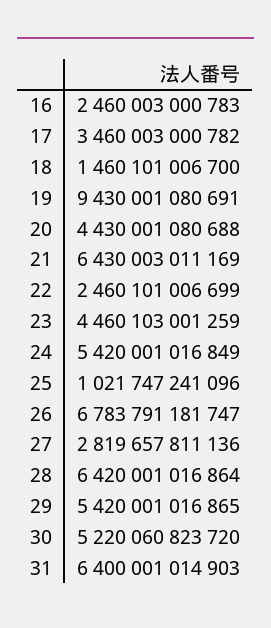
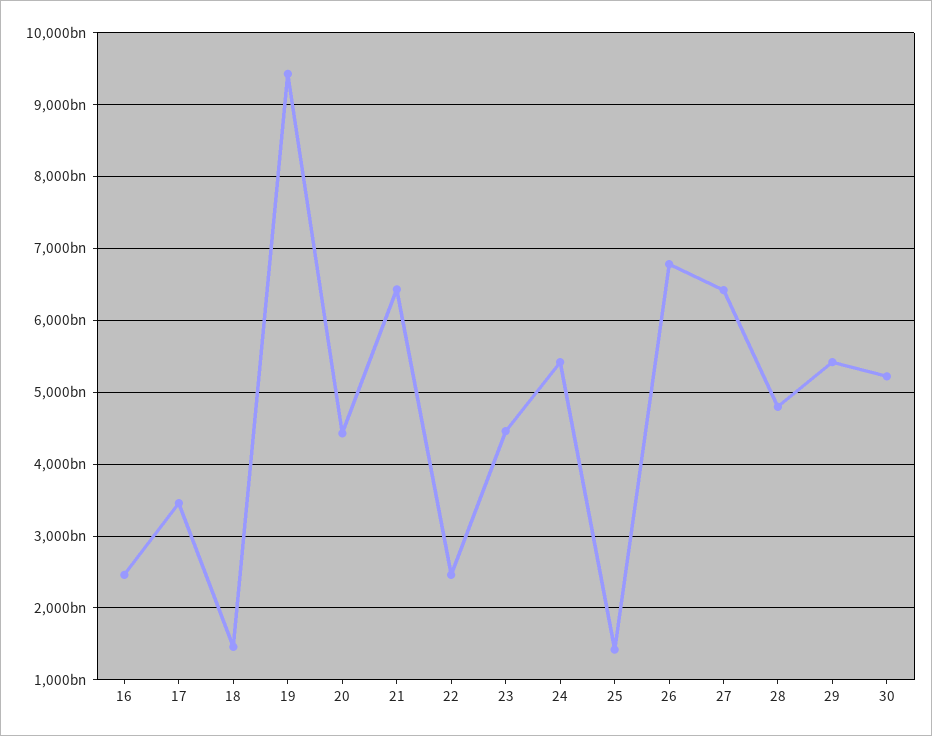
  {
    "16": 2460003000783,
    "17": 3460003000782,
    "18": 1460101006700,
    "19": 9430001080691,
    "20": 4430001080688,
    "21": 6430003011169,
    "22": 2460101006699,
    "23": 4460103001259,
    "24": 5420001016849,
-   "25": 1021747241096,
+   "25": 1400000000000,
    "26": 6783791181747,
-   "27": 2819657811136,
+   "27": 6400000000000,
-   "28": 6420001016864,
+   "28": 4800000000000,
    "29": 5420001016865,
-   "30": 5220060823720,
+   "30": 5220060823720
-   "31": 6400001014903
  }

